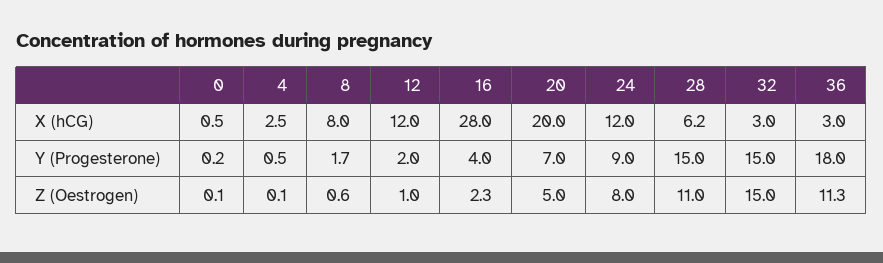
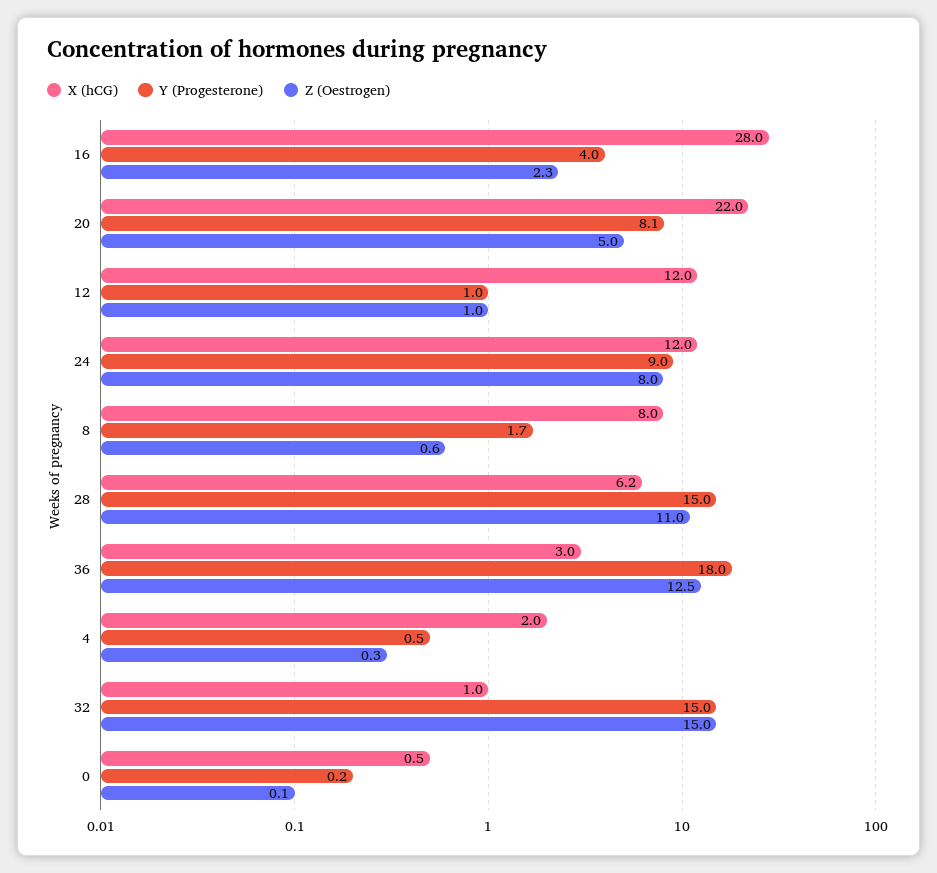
  {
    "X (hCG)": {
      "0": 0.5,
-     "4": 2.5,
+     "4": 2,
      "8": 8,
      "12": 12,
      "16": 28,
-     "20": 20,
+     "20": 22,
      "24": 12,
      "28": 6.2,
-     "32": 3,
+     "32": 1,
      "36": 3
    },
    "Y (Progesterone)": {
      "0": 0.2,
      "4": 0.5,
      "8": 1.7,
-     "12": 2,
+     "12": 1,
      "16": 4,
-     "20": 7,
+     "20": 8.1,
      "24": 9,
      "28": 15,
      "32": 15,
      "36": 18
    },
    "Z (Oestrogen)": {
      "0": 0.1,
-     "4": 0.1,
+     "4": 0.3,
      "8": 0.6,
      "12": 1,
      "16": 2.3,
      "20": 5,
      "24": 8,
      "28": 11,
      "32": 15,
-     "36": 11.3
+     "36": 12.5
    }
  }

